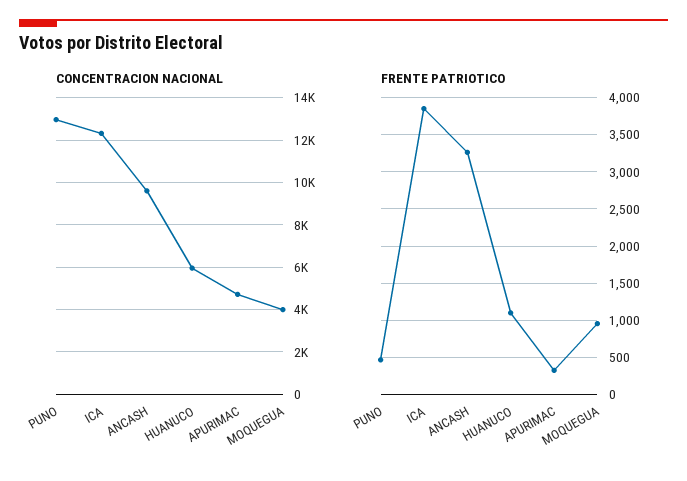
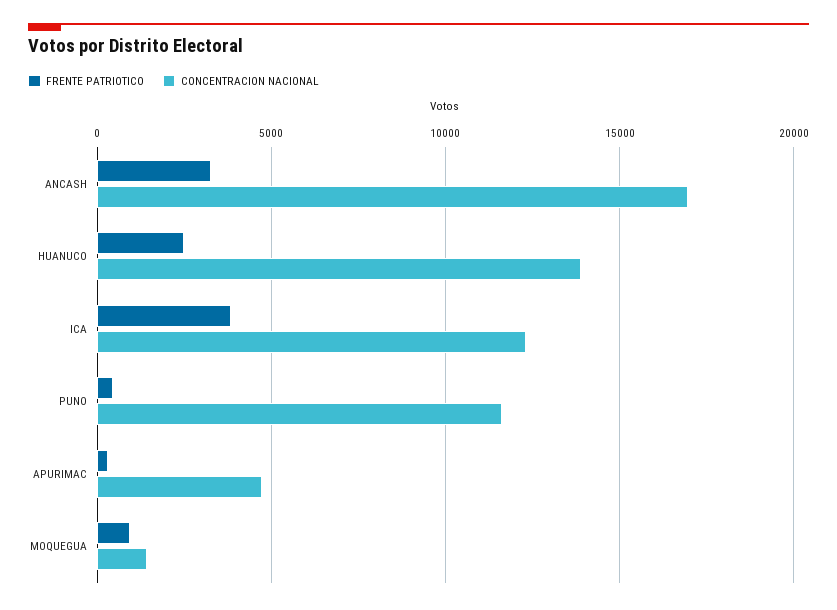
  {
    "CONCENTRACION NACIONAL": {
-     "PUNO": 13000,
+     "PUNO": 11500,
      "ICA": 12500,
-     "ANCASH": 9500,
+     "ANCASH": 17000,
-     "HUANUCO": 6000,
+     "HUANUCO": 14000,
      "APURIMAC": 4500,
-     "MOQUEGUA": 4000
+     "MOQUEGUA": 1500
    },
    "FRENTE PATRIOTICO": {
      "PUNO": 500,
      "ICA": 3900,
      "ANCASH": 3300,
-     "HUANUCO": 1100,
+     "HUANUCO": 2500,
      "APURIMAC": 300,
      "MOQUEGUA": 1000
    }
  }

